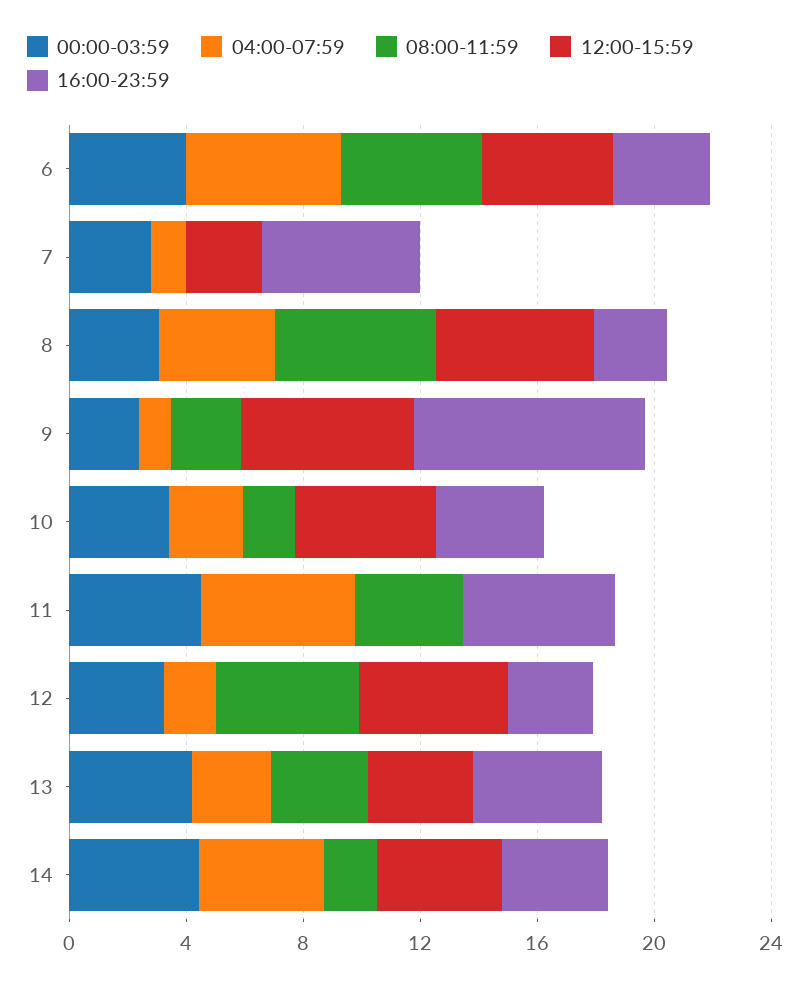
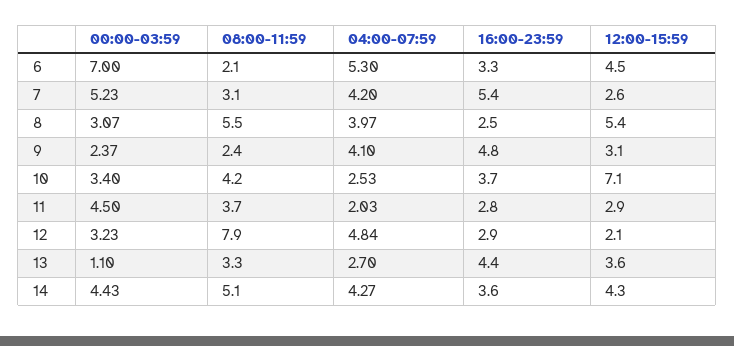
  {
    "00:00-03:59": {
-     "6": 4,
+     "6": 7,
-     "7": 3,
+     "7": 5.23,
      "8": 3.07,
      "9": 2.37,
      "10": 3.4,
      "11": 4.5,
      "12": 3.23,
-     "13": 4,
+     "13": 1.1,
      "14": 4.43
    },
    "04:00-07:59": {
      "6": 5.3,
-     "7": 1,
+     "7": 4.2,
      "8": 3.97,
-     "9": 1,
+     "9": 4.1,
      "10": 2.53,
-     "11": 5,
+     "11": 2.03,
-     "12": 2,
+     "12": 4.84,
      "13": 2.7,
      "14": 4.27
    },
    "08:00-11:59": {
-     "6": 5,
+     "6": 2.1,
-     "7": 0,
+     "7": 3.1,
      "8": 5.5,
      "9": 2.4,
-     "10": 2,
+     "10": 4.2,
      "11": 3.7,
-     "12": 5,
+     "12": 7.9,
      "13": 3.3,
-     "14": 2
+     "14": 5.1
    },
    "12:00-15:59": {
      "6": 4.5,
      "7": 2.6,
      "8": 5.4,
-     "9": 6,
+     "9": 3.1,
-     "10": 5,
+     "10": 7.1,
-     "11": 0,
+     "11": 2.9,
-     "12": 5,
+     "12": 2.1,
      "13": 3.6,
      "14": 4.3
    },
    "16:00-23:59": {
      "6": 3.3,
      "7": 5.4,
      "8": 2.5,
-     "9": 8,
+     "9": 4.8,
      "10": 3.7,
-     "11": 5,
+     "11": 2.8,
      "12": 2.9,
      "13": 4.4,
      "14": 3.6
    }
  }

